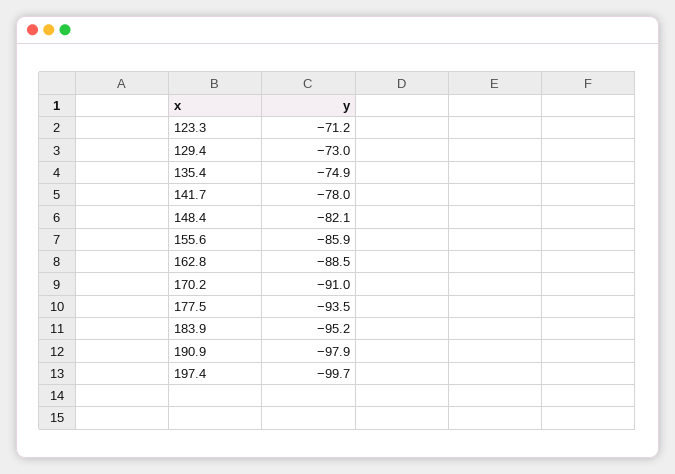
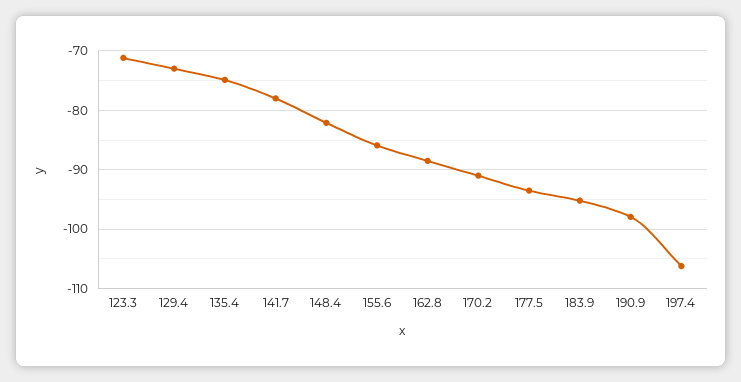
  {
    "123.3": -71.2,
    "129.4": -73,
    "135.4": -74.9,
    "141.7": -78,
    "148.4": -82.1,
    "155.6": -85.9,
    "162.8": -88.5,
    "170.2": -91,
    "177.5": -93.5,
    "183.9": -95.2,
    "190.9": -97.9,
-   "197.4": -99.7
+   "197.4": -106
  }

